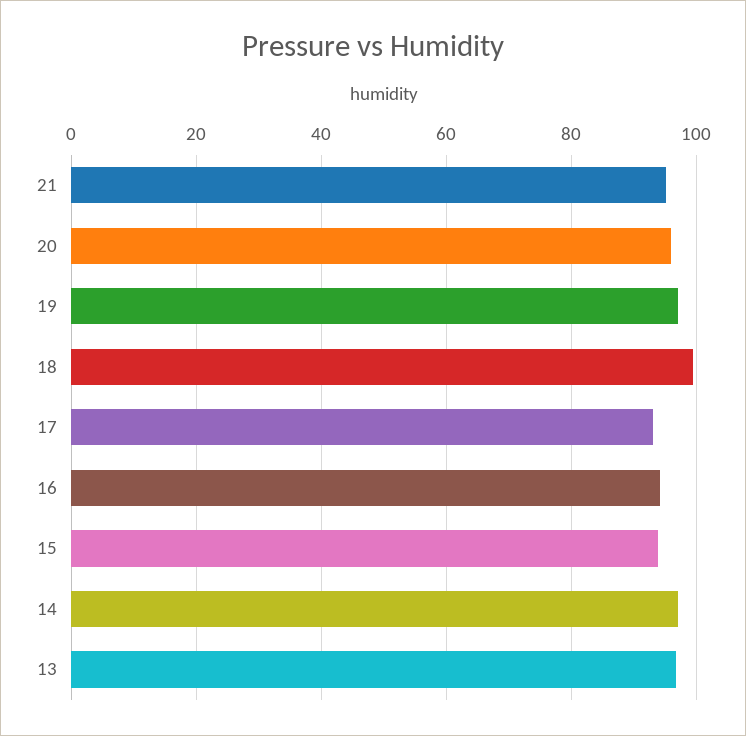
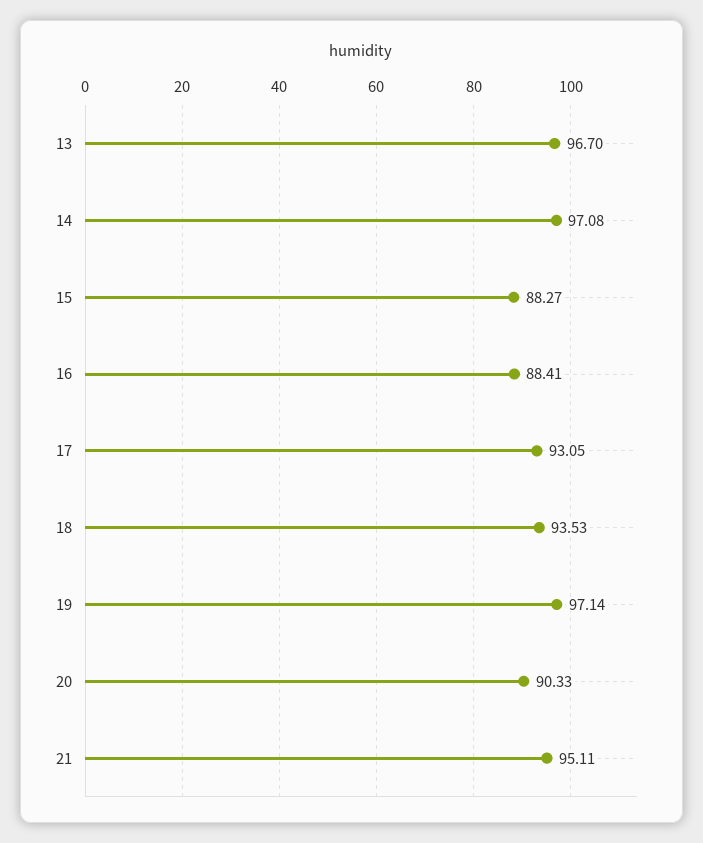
  {
    "21": 95.11,
-   "20": 96,
+   "20": 90.33,
    "19": 97.14,
-   "18": 100,
+   "18": 93.53,
    "17": 93.05,
-   "16": 94,
+   "16": 88.41,
-   "15": 94,
+   "15": 88.27,
    "14": 97.08,
    "13": 96.7
  }

